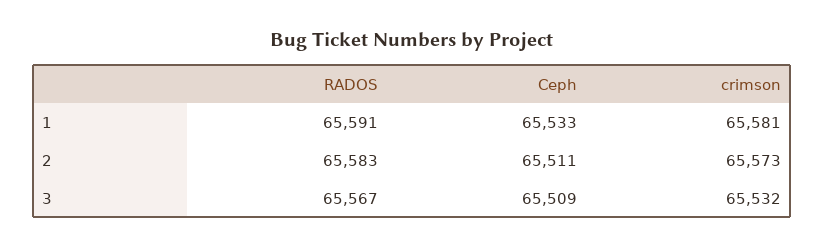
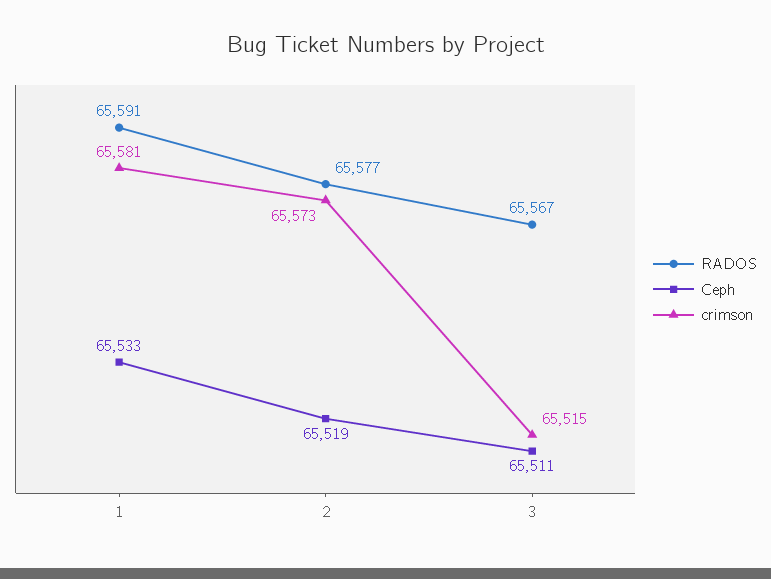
  {
    "RADOS": {
      "1": 65591,
-     "2": 65583,
+     "2": 65577,
      "3": 65567
    },
    "Ceph": {
      "1": 65533,
-     "2": 65511,
+     "2": 65519,
-     "3": 65509
+     "3": 65511
    },
    "crimson": {
      "1": 65581,
      "2": 65573,
-     "3": 65532
+     "3": 65515
    }
  }

